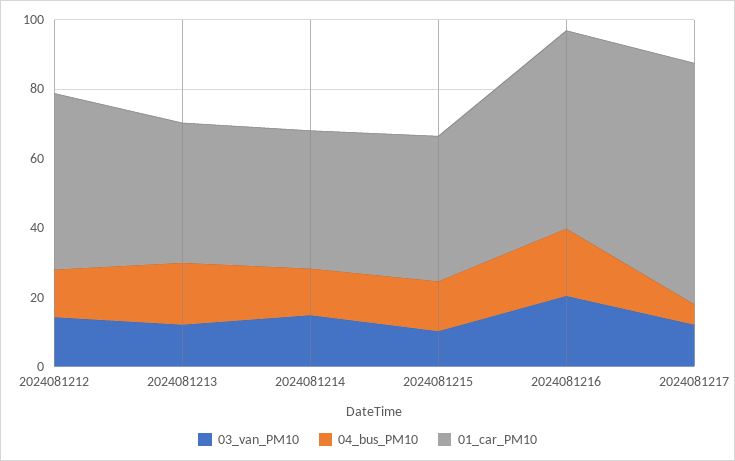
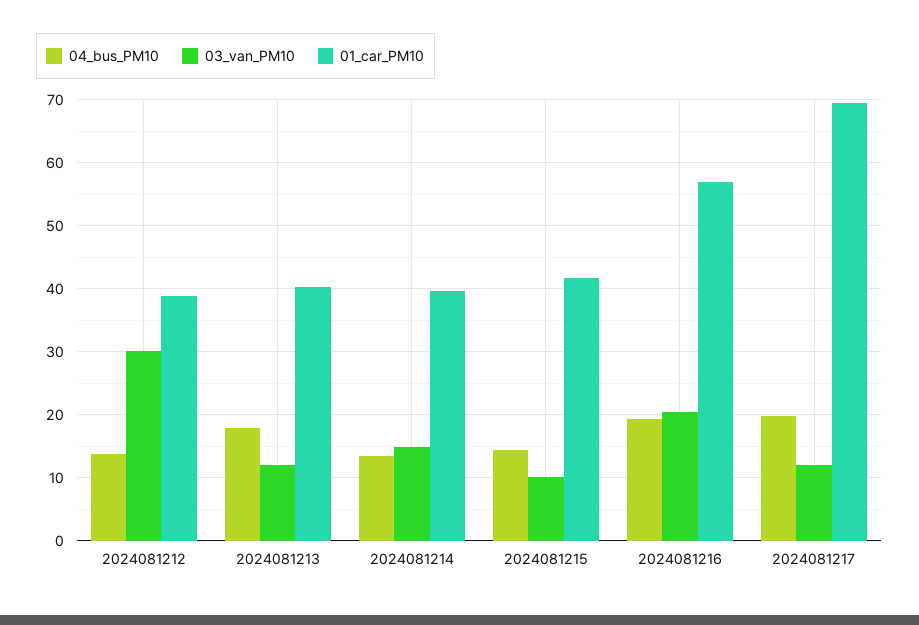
  {
    "03_van_PM10": {
-     "2024081212": 15,
+     "2024081212": 30,
      "2024081213": 12,
      "2024081214": 15,
      "2024081215": 10,
      "2024081216": 20,
      "2024081217": 12
    },
    "04_bus_PM10": {
      "2024081212": 14,
      "2024081213": 18,
      "2024081214": 13,
      "2024081215": 14,
      "2024081216": 19,
-     "2024081217": 5
+     "2024081217": 20
    },
    "01_car_PM10": {
-     "2024081212": 50,
+     "2024081212": 39,
      "2024081213": 40,
      "2024081214": 40,
      "2024081215": 42,
      "2024081216": 57,
      "2024081217": 70
    }
  }

